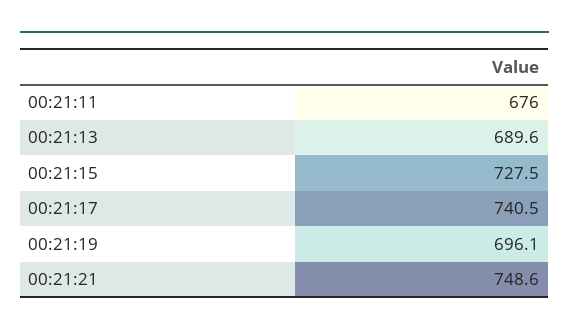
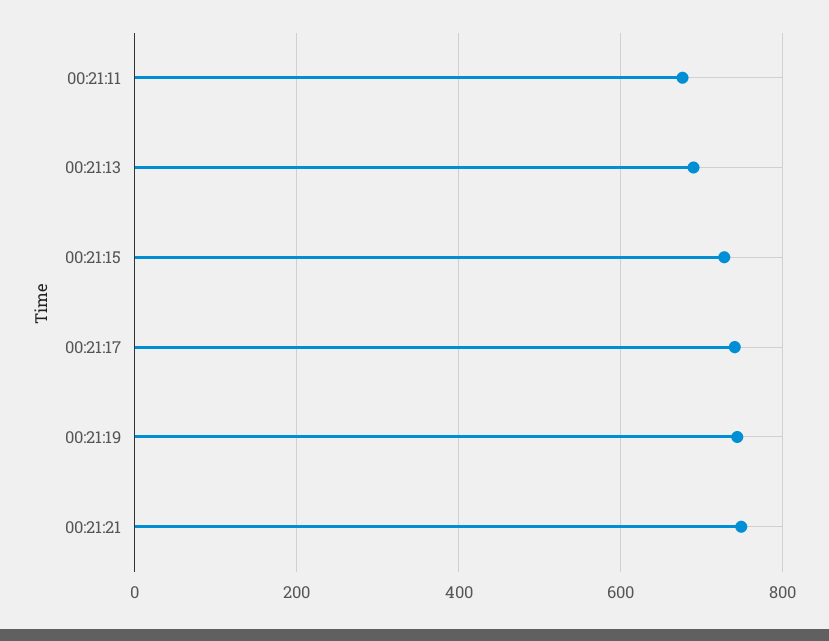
  {
    "00:21:11": 676,
    "00:21:13": 689.6,
    "00:21:15": 727.5,
    "00:21:17": 740.5,
-   "00:21:19": 696.1,
+   "00:21:19": 740,
    "00:21:21": 748.6
  }

